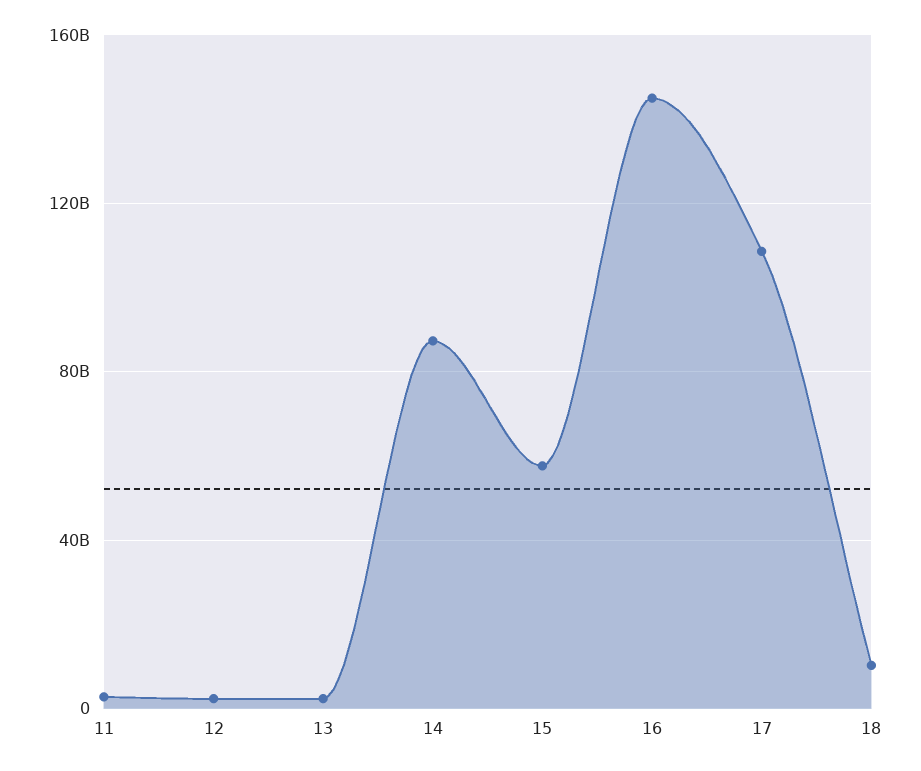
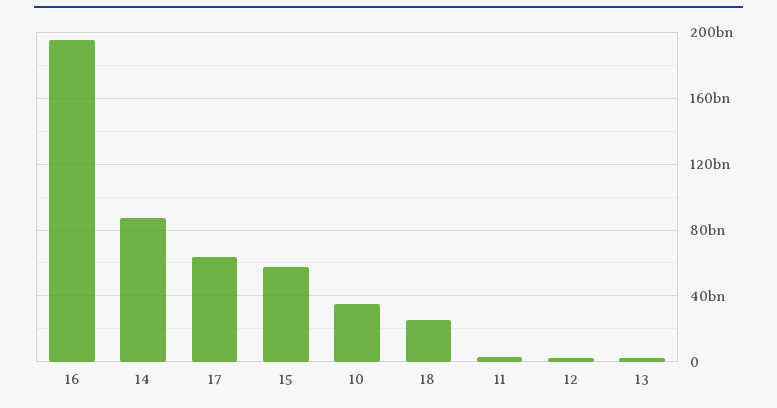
  {
    "11": 5000000000,
    "12": 0,
    "13": 0,
    "14": 85000000000,
    "15": 60000000000,
-   "16": 145000000000,
+   "16": 195000000000,
-   "17": 110000000000,
+   "17": 65000000000,
-   "18": 10000000000
+   "18": 25000000000,
+   "10": 35000000000
  }

